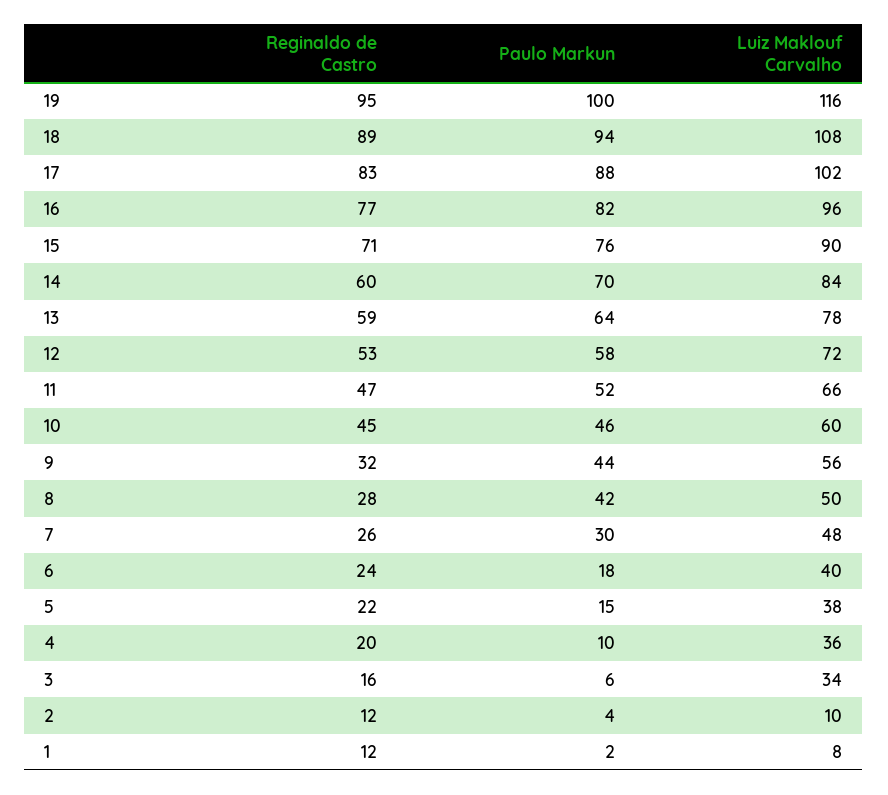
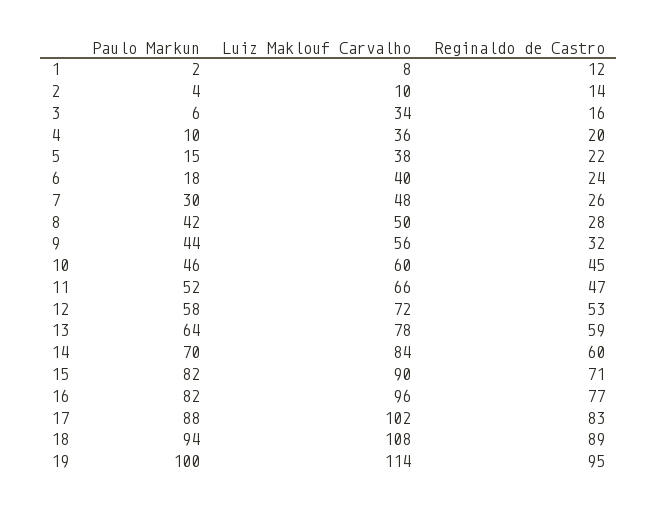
  {
    "Reginaldo de Castro": {
      "19": 95,
      "18": 89,
      "17": 83,
      "16": 77,
      "15": 71,
      "14": 60,
      "13": 59,
      "12": 53,
      "11": 47,
      "10": 45,
      "9": 32,
      "8": 28,
      "7": 26,
      "6": 24,
      "5": 22,
      "4": 20,
      "3": 16,
-     "2": 12,
+     "2": 14,
      "1": 12
    },
    "Paulo Markun": {
      "19": 100,
      "18": 94,
      "17": 88,
      "16": 82,
-     "15": 76,
+     "15": 82,
      "14": 70,
      "13": 64,
      "12": 58,
      "11": 52,
      "10": 46,
      "9": 44,
      "8": 42,
      "7": 30,
      "6": 18,
      "5": 15,
      "4": 10,
      "3": 6,
      "2": 4,
      "1": 2
    },
    "Luiz Maklouf Carvalho": {
-     "19": 116,
+     "19": 114,
      "18": 108,
      "17": 102,
      "16": 96,
      "15": 90,
      "14": 84,
      "13": 78,
      "12": 72,
      "11": 66,
      "10": 60,
      "9": 56,
      "8": 50,
      "7": 48,
      "6": 40,
      "5": 38,
      "4": 36,
      "3": 34,
      "2": 10,
      "1": 8
    }
  }

